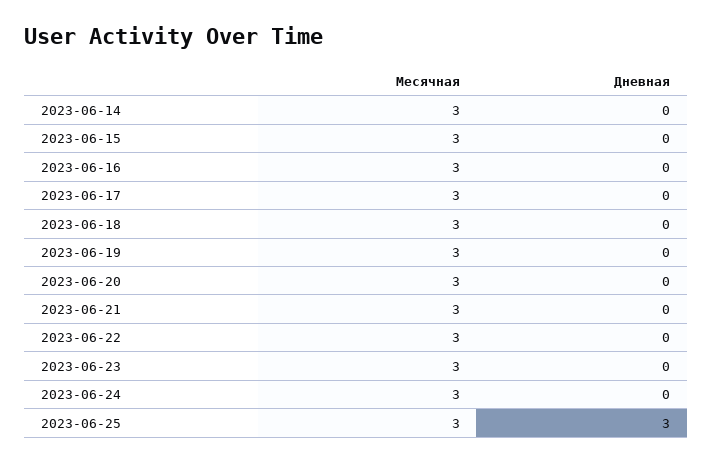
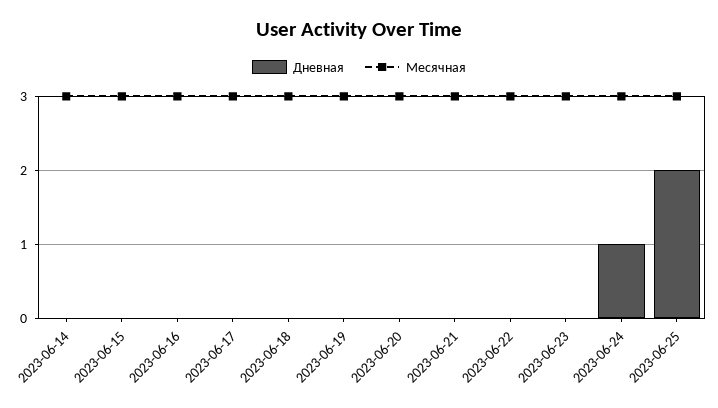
  {
    "Месячная": {
      "2023-06-14": 3,
      "2023-06-15": 3,
      "2023-06-16": 3,
      "2023-06-17": 3,
      "2023-06-18": 3,
      "2023-06-19": 3,
      "2023-06-20": 3,
      "2023-06-21": 3,
      "2023-06-22": 3,
      "2023-06-23": 3,
      "2023-06-24": 3,
      "2023-06-25": 3
    },
    "Дневная": {
      "2023-06-14": 0,
      "2023-06-15": 0,
      "2023-06-16": 0,
      "2023-06-17": 0,
      "2023-06-18": 0,
      "2023-06-19": 0,
      "2023-06-20": 0,
      "2023-06-21": 0,
      "2023-06-22": 0,
      "2023-06-23": 0,
-     "2023-06-24": 0,
+     "2023-06-24": 1,
-     "2023-06-25": 3
+     "2023-06-25": 2
    }
  }

